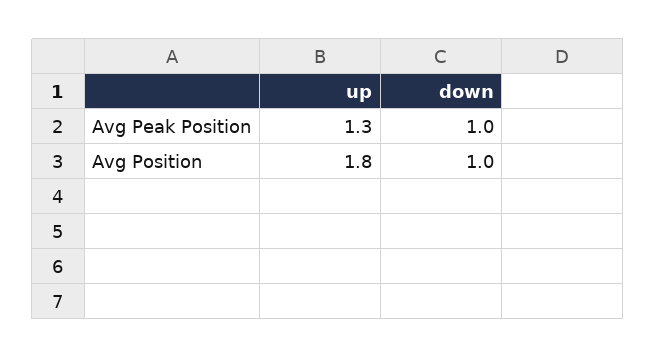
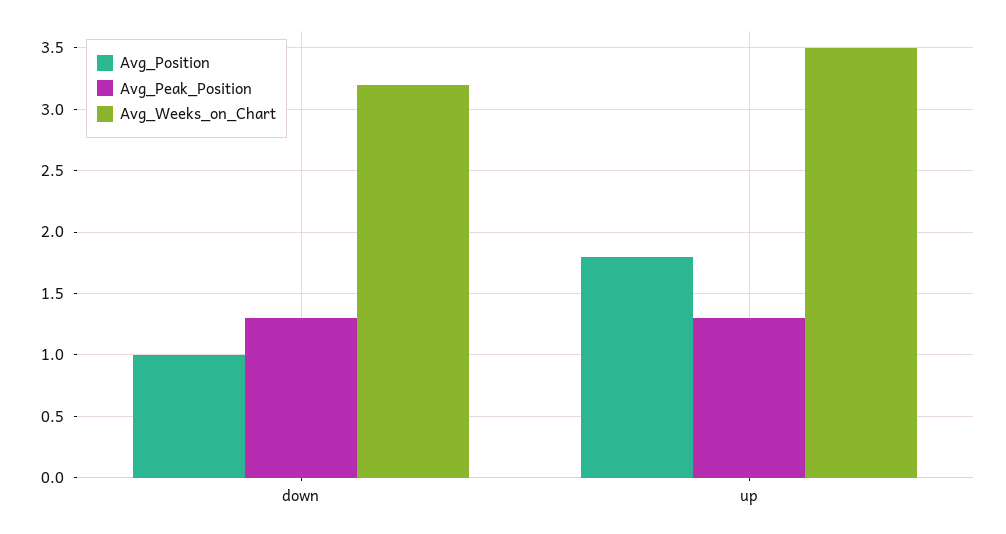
  {
    "Avg Peak Position": {
      "up": 1.3,
-     "down": 1
+     "down": 1.3
    },
    "Avg Position": {
      "up": 1.8,
      "down": 1
-   }
+   },
+   "Avg_Weeks_on_Chart": {
+     "down": 3.2,
+     "up": 3.5
+   }
  }

